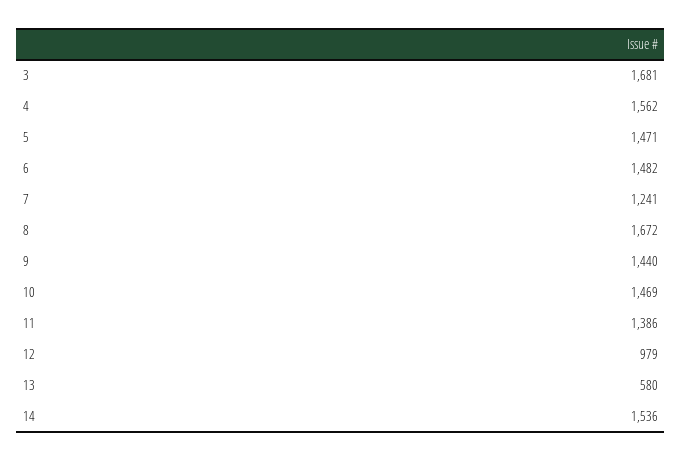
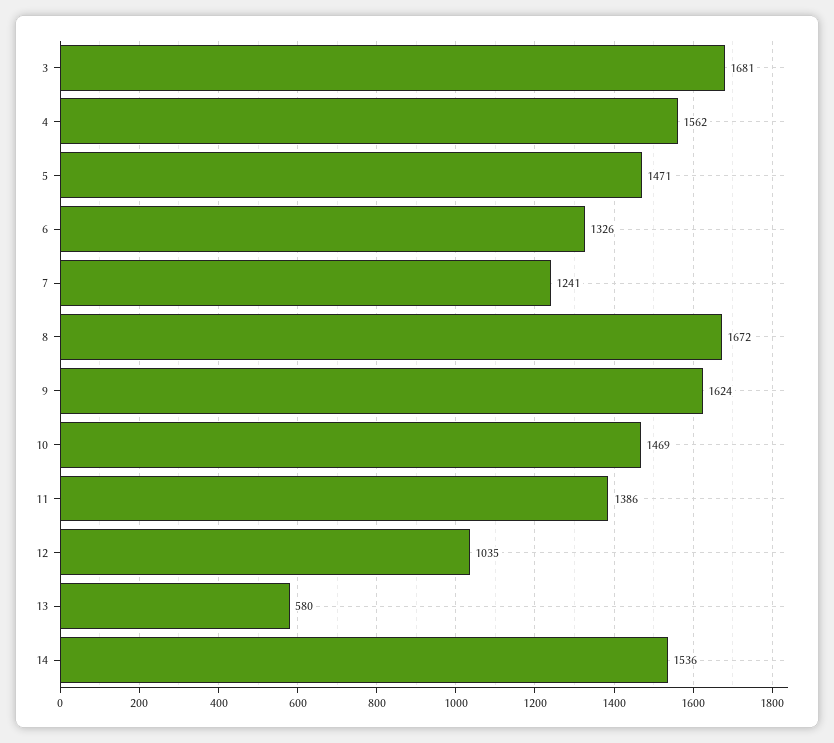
  {
    "3": 1681,
    "4": 1562,
    "5": 1471,
-   "6": 1482,
+   "6": 1326,
    "7": 1241,
    "8": 1672,
-   "9": 1440,
+   "9": 1624,
    "10": 1469,
    "11": 1386,
-   "12": 979,
+   "12": 1035,
    "13": 580,
    "14": 1536
  }

